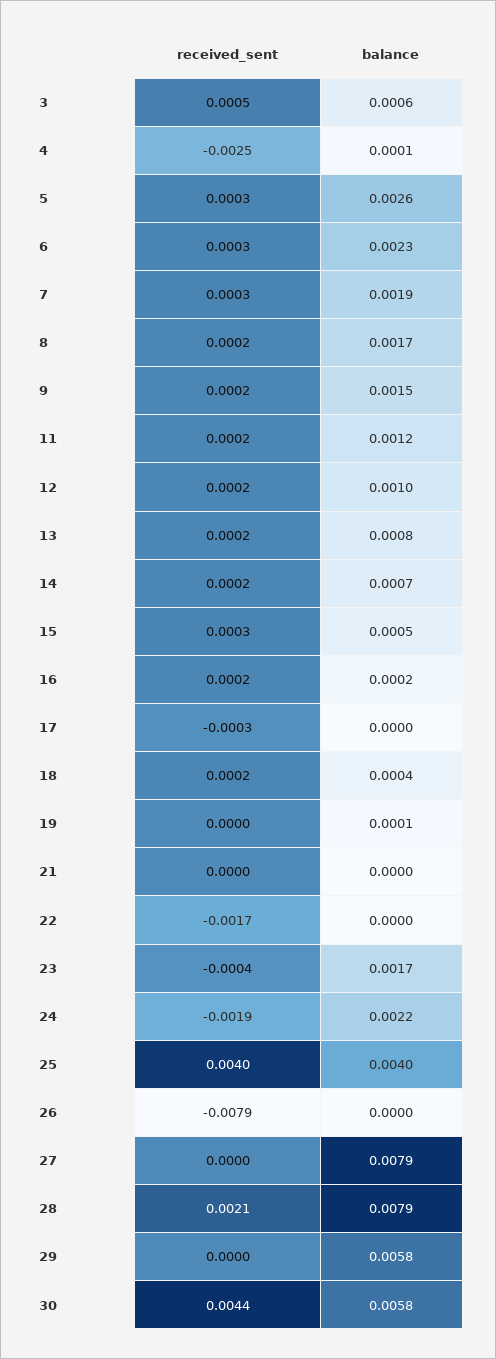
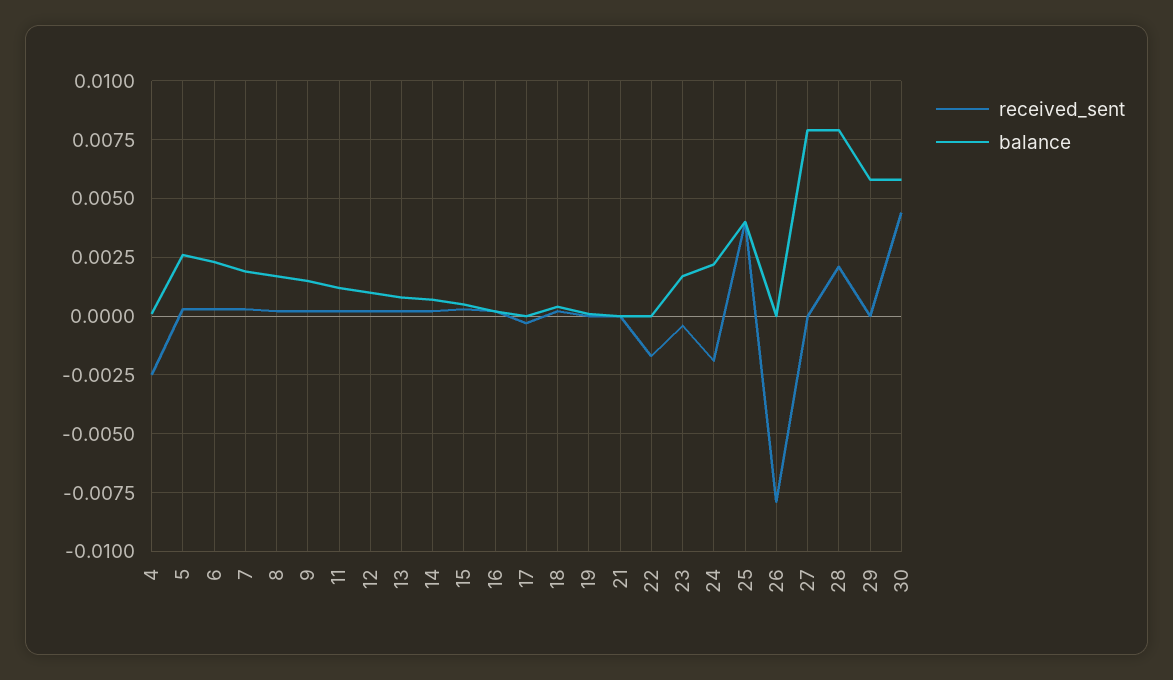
  {
    "received_sent": {
-     "3": 0.0005,
      "4": -0.0025,
      "5": 0.0003,
      "6": 0.0003,
      "7": 0.0003,
      "8": 0.0002,
      "9": 0.0002,
      "11": 0.0002,
      "12": 0.0002,
      "13": 0.0002,
      "14": 0.0002,
      "15": 0.0003,
      "16": 0.0002,
      "17": -0.0003,
      "18": 0.0002,
      "19": 0,
      "21": 0,
      "22": -0.0017,
      "23": -0.0004,
      "24": -0.0019,
      "25": 0.004,
      "26": -0.0079,
      "27": 0,
      "28": 0.0021,
      "29": 0,
      "30": 0.0044
    },
    "balance": {
-     "3": 0.0006,
      "4": 0.0001,
      "5": 0.0026,
      "6": 0.0023,
      "7": 0.0019,
      "8": 0.0017,
      "9": 0.0015,
      "11": 0.0012,
      "12": 0.001,
      "13": 0.0008,
      "14": 0.0007,
      "15": 0.0005,
      "16": 0.0002,
      "17": 0,
      "18": 0.0004,
      "19": 0.0001,
      "21": 0,
      "22": 0,
      "23": 0.0017,
      "24": 0.0022,
      "25": 0.004,
      "26": 0,
      "27": 0.0079,
      "28": 0.0079,
      "29": 0.0058,
      "30": 0.0058
    }
  }

